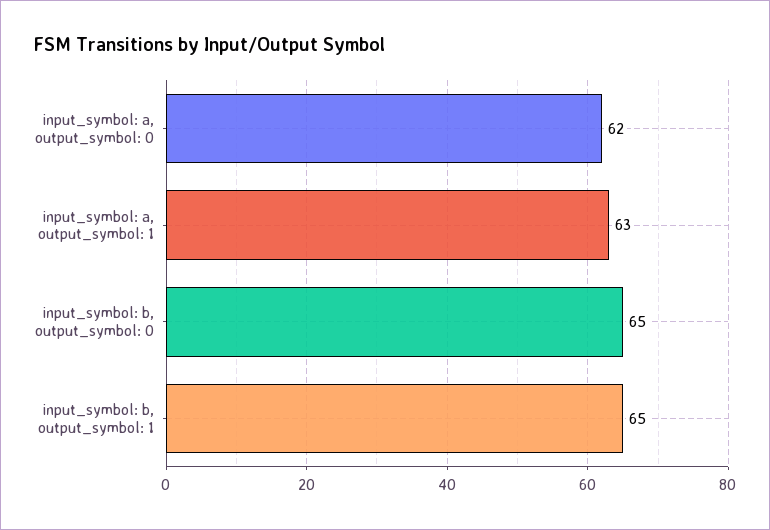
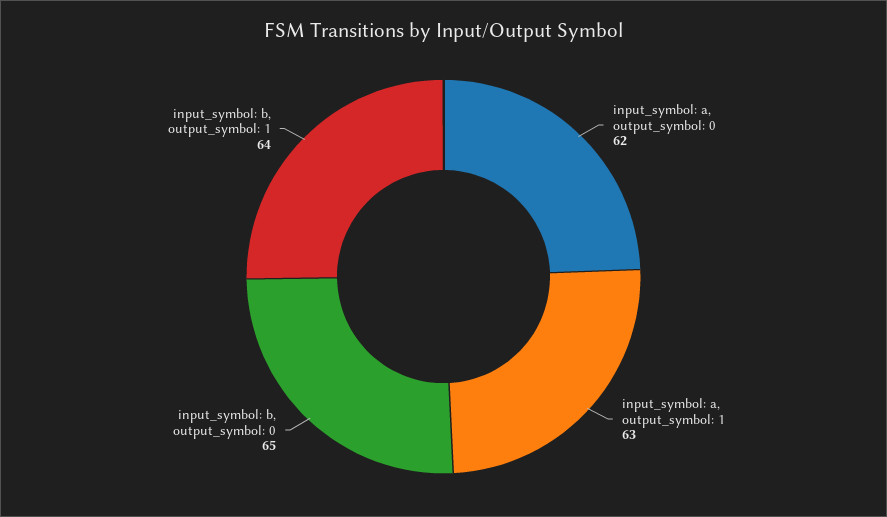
  {
    "input_symbol: a, output_symbol: 0": 62,
    "input_symbol: a, output_symbol: 1": 63,
    "input_symbol: b, output_symbol: 0": 65,
-   "input_symbol: b, output_symbol: 1": 65
+   "input_symbol: b, output_symbol: 1": 64
  }

